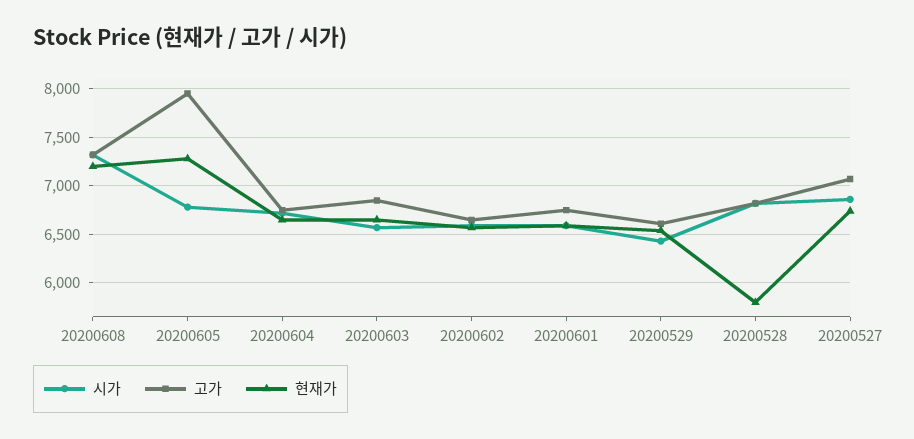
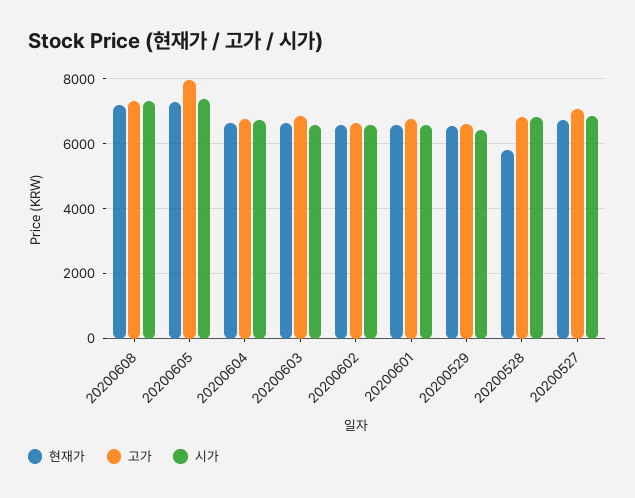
  {
    "시가": {
      "20200608": 7300,
-     "20200605": 6800,
+     "20200605": 7400,
      "20200604": 6700,
      "20200603": 6600,
      "20200602": 6600,
      "20200601": 6600,
      "20200529": 6400,
      "20200528": 6800,
      "20200527": 6900
    },
    "고가": {
      "20200608": 7300,
      "20200605": 8000,
      "20200604": 6800,
      "20200603": 6900,
      "20200602": 6700,
      "20200601": 6800,
      "20200529": 6600,
      "20200528": 6800,
      "20200527": 7100
    },
    "현재가": {
      "20200608": 7200,
      "20200605": 7300,
      "20200604": 6700,
      "20200603": 6700,
      "20200602": 6600,
      "20200601": 6600,
      "20200529": 6500,
      "20200528": 5800,
      "20200527": 6700
    }
  }

